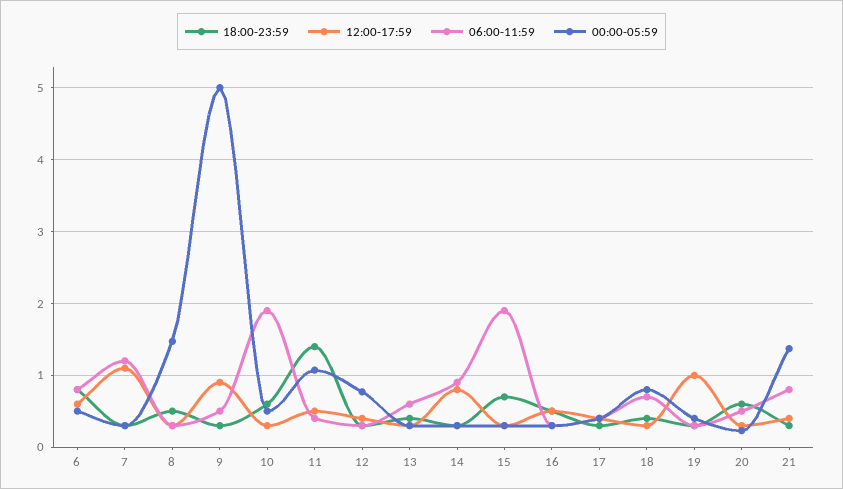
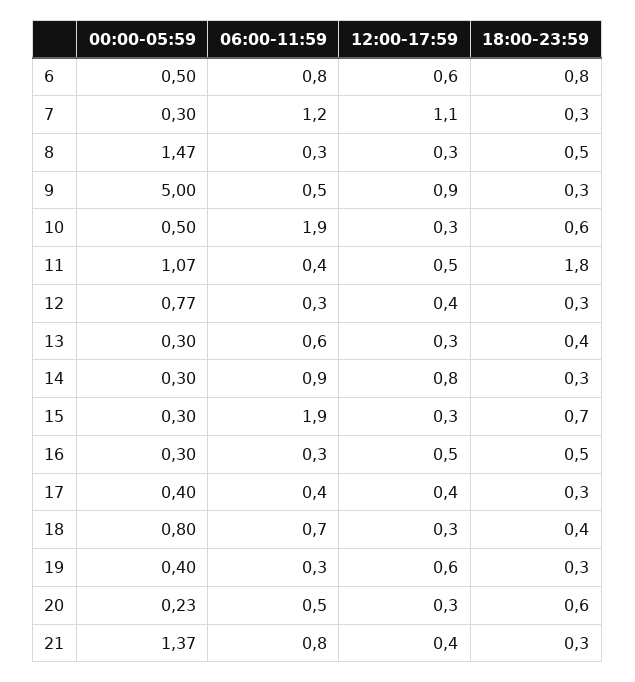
  {
    "18:00-23:59": {
      "6": 0.8,
      "7": 0.3,
      "8": 0.5,
      "9": 0.3,
      "10": 0.6,
-     "11": 1.4,
+     "11": 1.8,
      "12": 0.3,
      "13": 0.4,
      "14": 0.3,
      "15": 0.7,
      "16": 0.5,
      "17": 0.3,
      "18": 0.4,
      "19": 0.3,
      "20": 0.6,
      "21": 0.3
    },
    "12:00-17:59": {
      "6": 0.6,
      "7": 1.1,
      "8": 0.3,
      "9": 0.9,
      "10": 0.3,
      "11": 0.5,
      "12": 0.4,
      "13": 0.3,
      "14": 0.8,
      "15": 0.3,
      "16": 0.5,
      "17": 0.4,
      "18": 0.3,
-     "19": 1,
+     "19": 0.6,
      "20": 0.3,
      "21": 0.4
    },
    "06:00-11:59": {
      "6": 0.8,
      "7": 1.2,
      "8": 0.3,
      "9": 0.5,
      "10": 1.9,
      "11": 0.4,
      "12": 0.3,
      "13": 0.6,
      "14": 0.9,
      "15": 1.9,
      "16": 0.3,
      "17": 0.4,
      "18": 0.7,
      "19": 0.3,
      "20": 0.5,
      "21": 0.8
    },
    "00:00-05:59": {
      "6": 0.5,
      "7": 0.3,
      "8": 1.47,
      "9": 5,
      "10": 0.5,
      "11": 1.07,
      "12": 0.77,
      "13": 0.3,
      "14": 0.3,
      "15": 0.3,
      "16": 0.3,
      "17": 0.4,
      "18": 0.8,
      "19": 0.4,
      "20": 0.23,
      "21": 1.37
    }
  }

